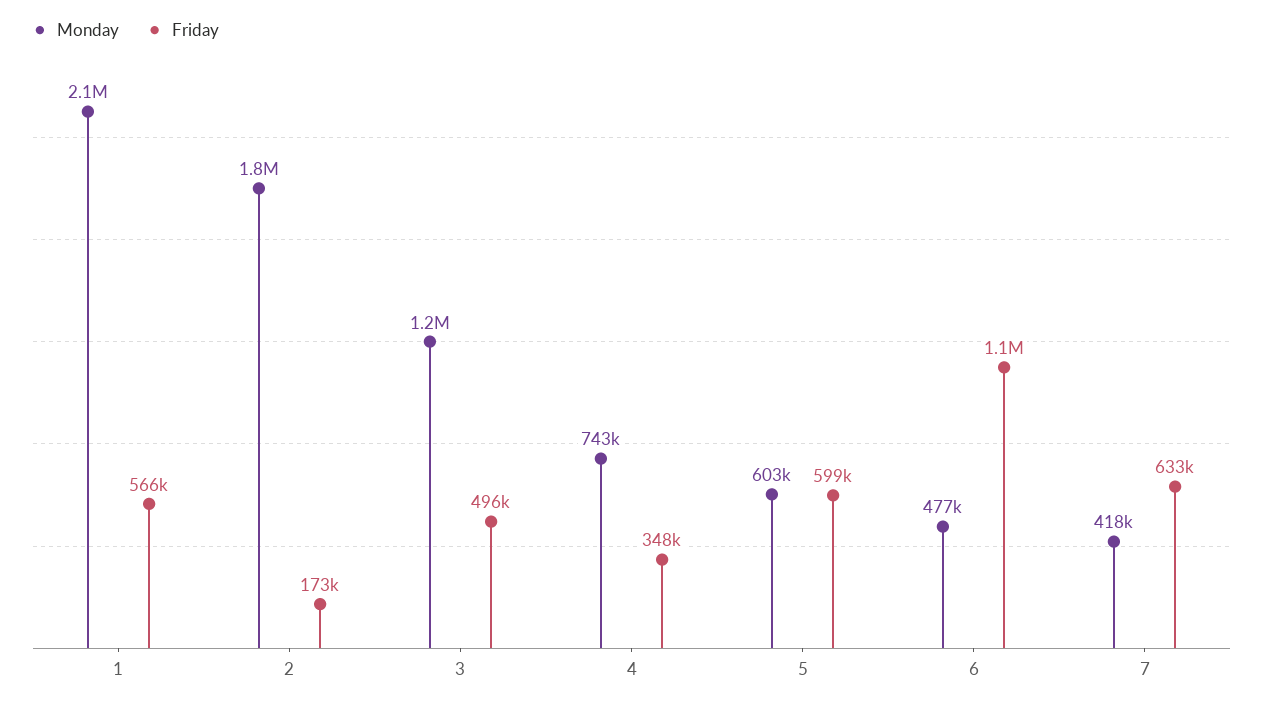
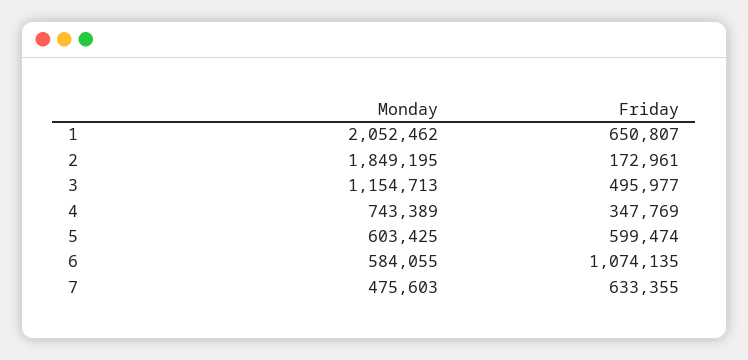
  {
    "Monday": {
      "1": 2052462,
      "2": 1849195,
      "3": 1154713,
      "4": 743389,
      "5": 603425,
-     "6": 477000,
+     "6": 584055,
-     "7": 418000
+     "7": 475603
    },
    "Friday": {
-     "1": 566000,
+     "1": 650807,
      "2": 172961,
      "3": 495977,
      "4": 347769,
      "5": 599474,
      "6": 1074135,
      "7": 633355
    }
  }

